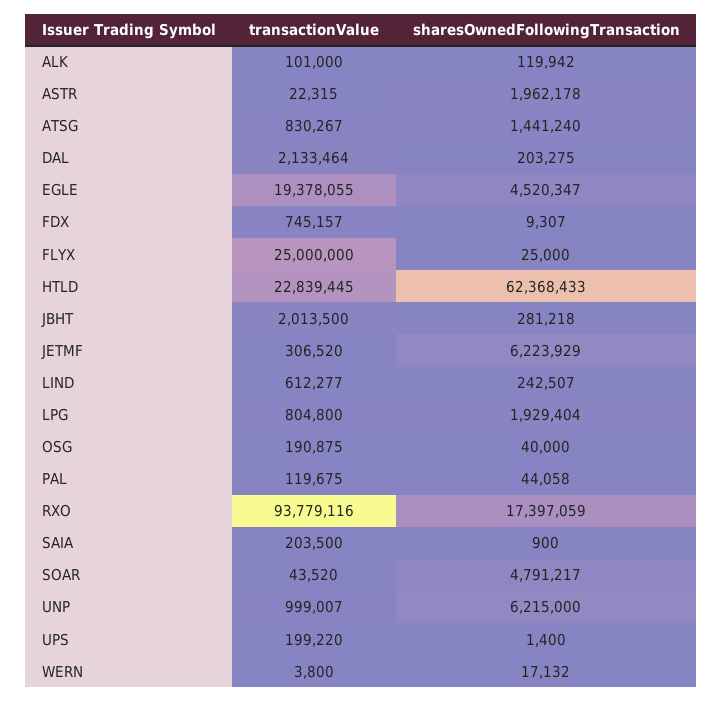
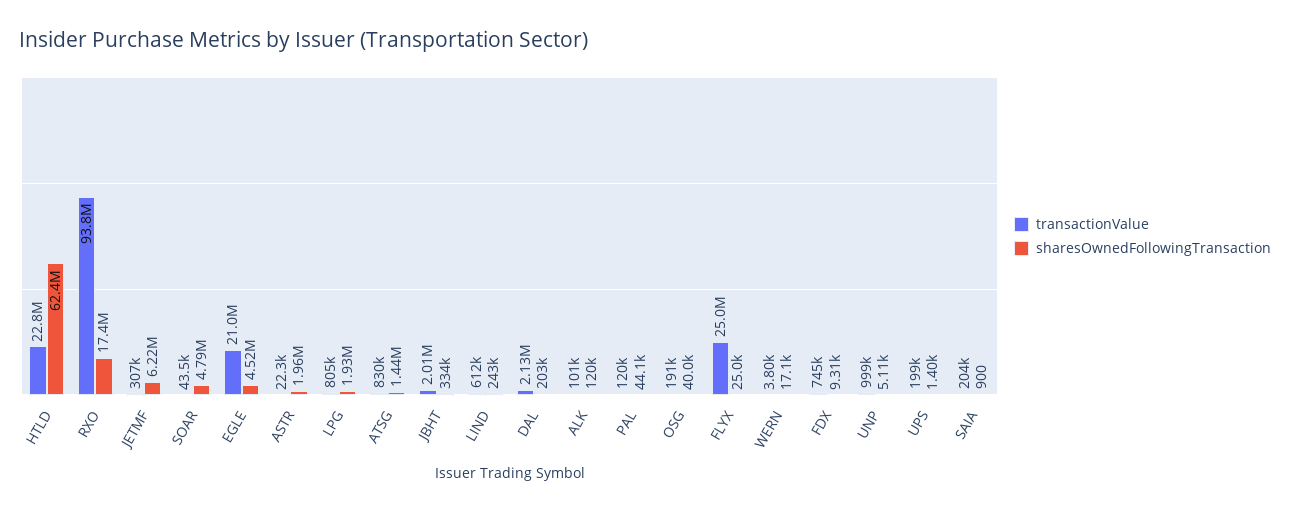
  {
    "transactionValue": {
      "ALK": 101000,
      "ASTR": 22315,
      "ATSG": 830267,
      "DAL": 2133464,
-     "EGLE": 19378055,
+     "EGLE": 21000000,
      "FDX": 745157,
      "FLYX": 25000000,
      "HTLD": 22839445,
      "JBHT": 2013500,
      "JETMF": 306520,
      "LIND": 612277,
      "LPG": 804800,
      "OSG": 190875,
      "PAL": 119675,
      "RXO": 93779116,
      "SAIA": 203500,
      "SOAR": 43520,
      "UNP": 999007,
      "UPS": 199220,
      "WERN": 3800
    },
    "sharesOwnedFollowingTransaction": {
      "ALK": 119942,
      "ASTR": 1962178,
      "ATSG": 1441240,
      "DAL": 203275,
      "EGLE": 4520347,
      "FDX": 9307,
      "FLYX": 25000,
      "HTLD": 62368433,
-     "JBHT": 281218,
+     "JBHT": 334000,
      "JETMF": 6223929,
      "LIND": 242507,
      "LPG": 1929404,
      "OSG": 40000,
      "PAL": 44058,
      "RXO": 17397059,
      "SAIA": 900,
      "SOAR": 4791217,
-     "UNP": 6215000,
+     "UNP": 5110,
      "UPS": 1400,
      "WERN": 17132
    }
  }

